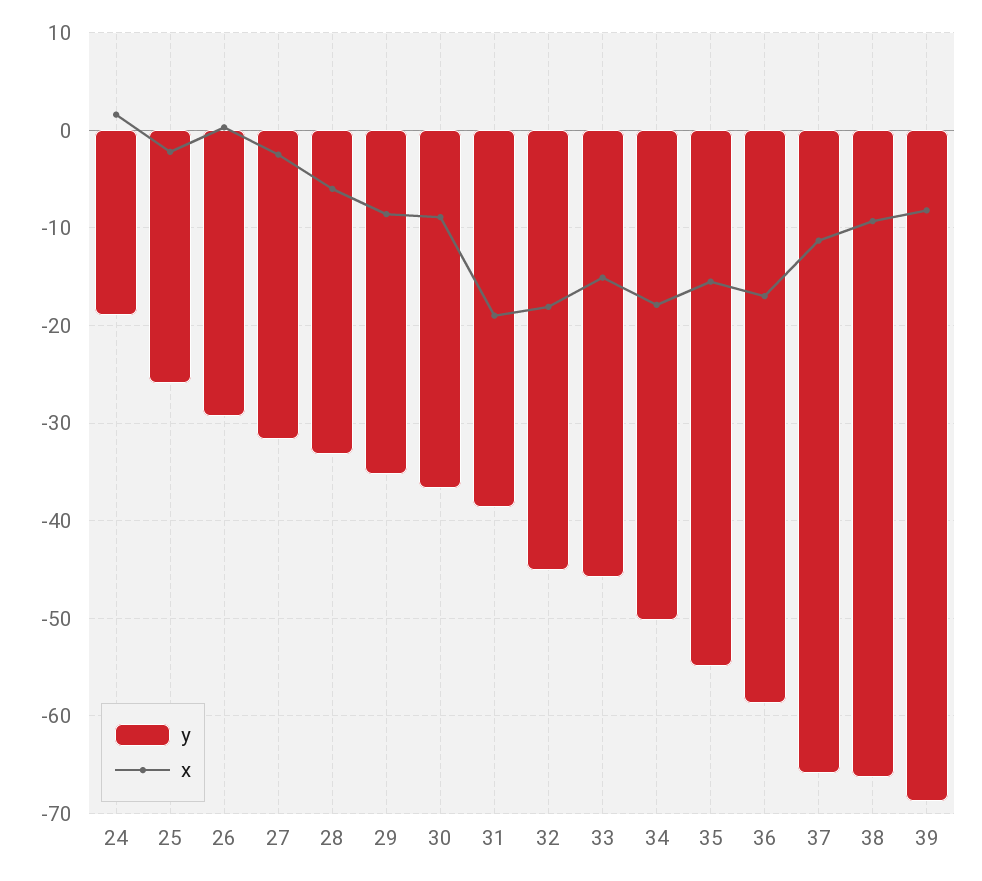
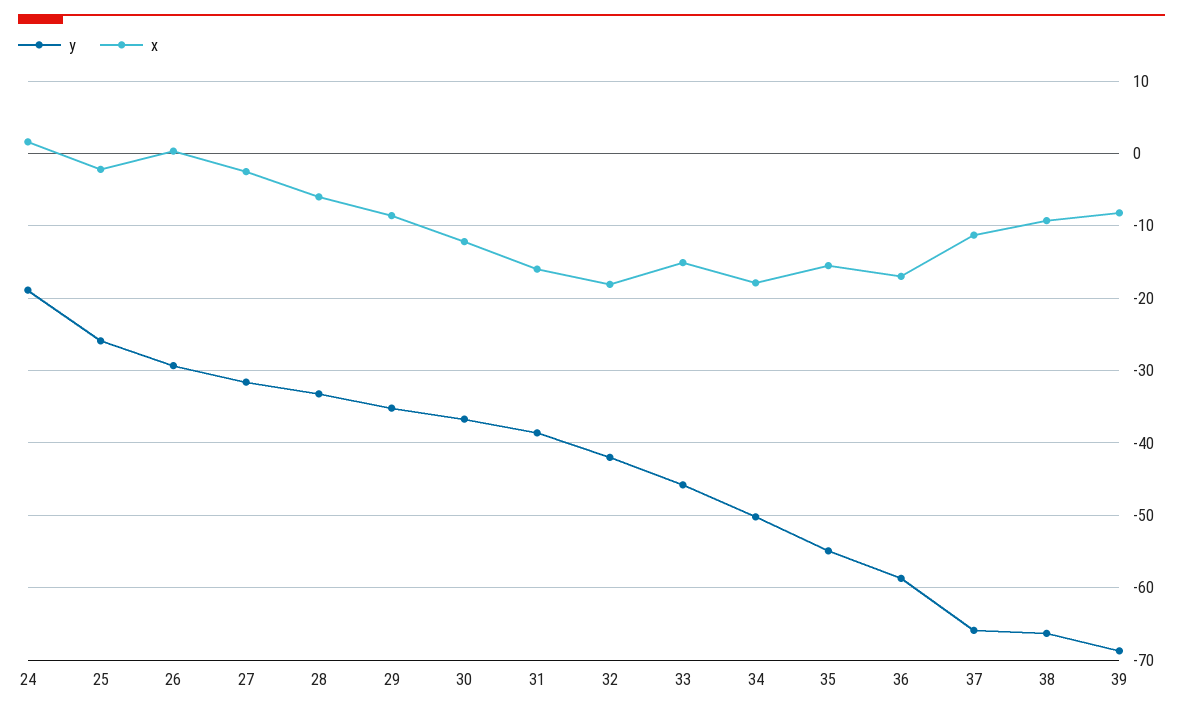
  {
    "y": {
      "24": -19,
      "25": -26,
      "26": -29,
      "27": -32,
      "28": -33,
      "29": -35,
      "30": -37,
      "31": -39,
-     "32": -45,
+     "32": -42,
      "33": -46,
      "34": -50,
      "35": -55,
      "36": -59,
      "37": -66,
      "38": -66,
      "39": -69
    },
    "x": {
      "24": 2,
      "25": -2,
      "26": 0,
      "27": -3,
      "28": -6,
      "29": -9,
-     "30": -9,
+     "30": -12,
-     "31": -19,
+     "31": -16,
      "32": -18,
      "33": -15,
      "34": -18,
      "35": -16,
      "36": -17,
      "37": -11,
      "38": -9,
      "39": -8
    }
  }

